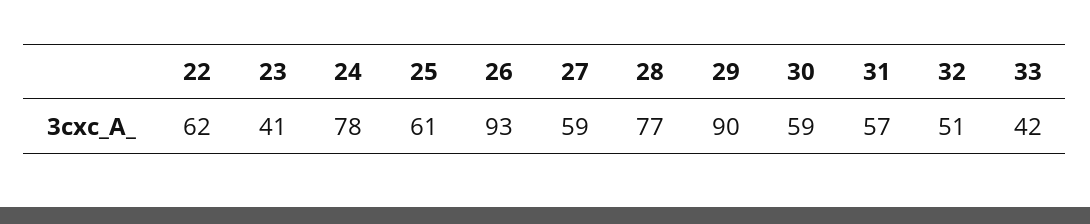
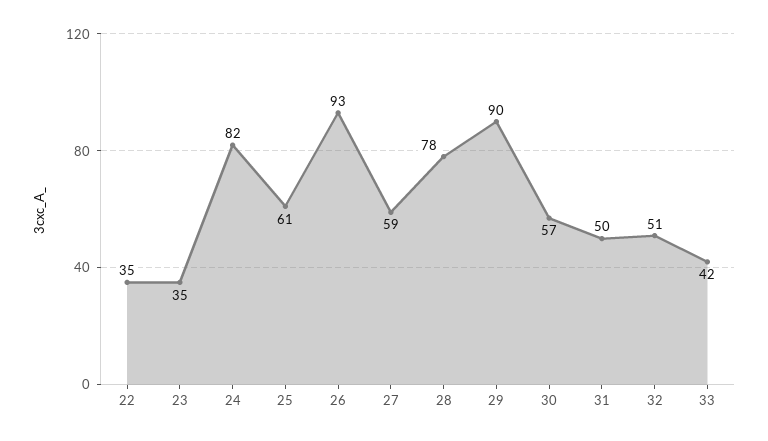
  {
-   "22": 62,
+   "22": 35,
-   "23": 41,
+   "23": 35,
-   "24": 78,
+   "24": 82,
    "25": 61,
    "26": 93,
    "27": 59,
-   "28": 77,
+   "28": 78,
    "29": 90,
-   "30": 59,
+   "30": 57,
-   "31": 57,
+   "31": 50,
    "32": 51,
    "33": 42
  }

